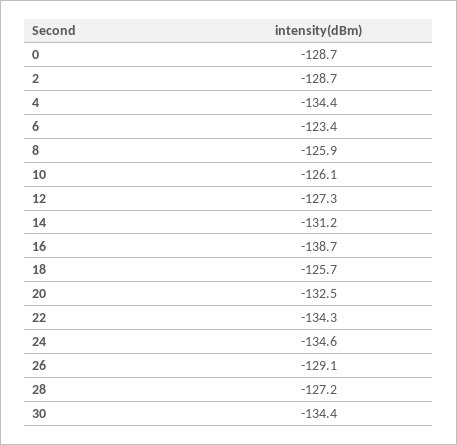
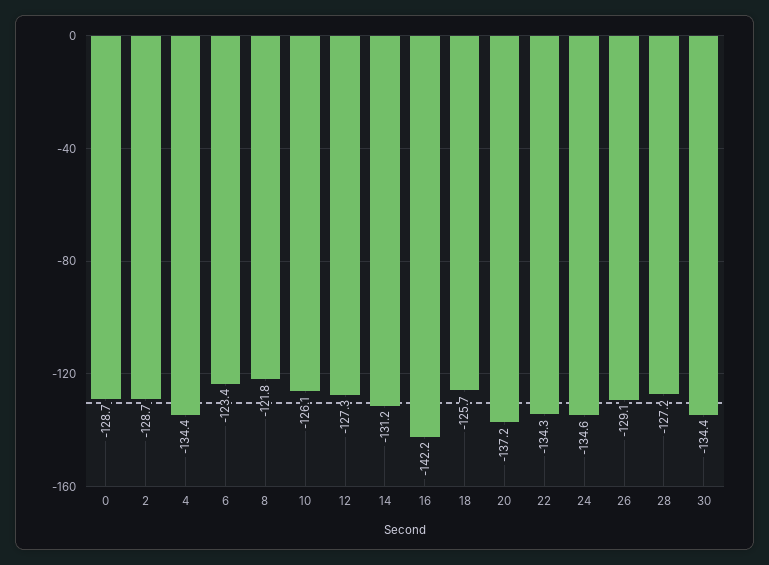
  {
    "0": -128.7,
    "2": -128.7,
    "4": -134.4,
    "6": -123.4,
-   "8": -125.9,
+   "8": -121.8,
    "10": -126.1,
    "12": -127.3,
    "14": -131.2,
-   "16": -138.7,
+   "16": -142.2,
    "18": -125.7,
-   "20": -132.5,
+   "20": -137.2,
    "22": -134.3,
    "24": -134.6,
    "26": -129.1,
    "28": -127.2,
    "30": -134.4
  }

